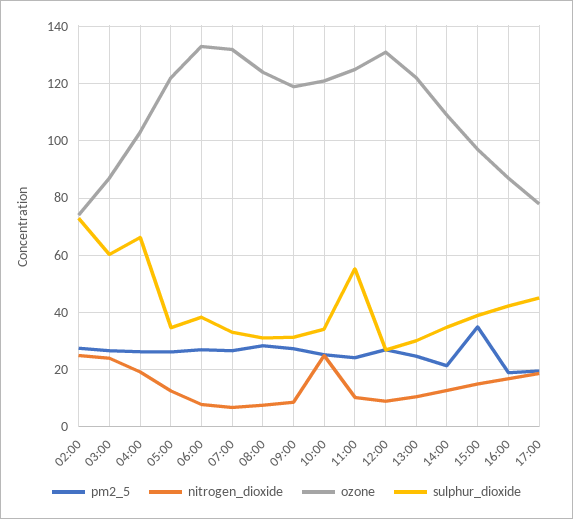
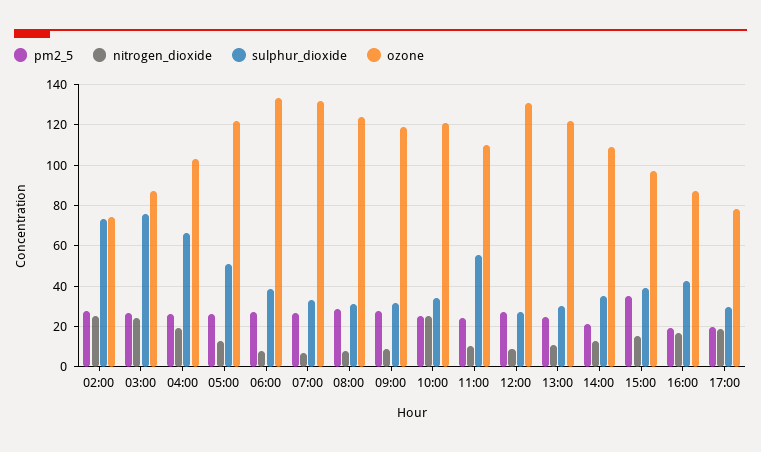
  {
    "pm2_5": {
      "02:00": 27.5,
      "03:00": 27.5,
      "04:00": 27.5,
      "05:00": 25,
      "06:00": 27.5,
      "07:00": 27.5,
      "08:00": 27.5,
      "09:00": 27.5,
      "10:00": 25,
      "11:00": 25,
      "12:00": 27.5,
      "13:00": 25,
      "14:00": 22.5,
      "15:00": 35,
      "16:00": 20,
      "17:00": 20
    },
    "nitrogen_dioxide": {
      "02:00": 25,
      "03:00": 25,
      "04:00": 20,
      "05:00": 12.5,
      "06:00": 7.5,
      "07:00": 7.5,
      "08:00": 7.5,
      "09:00": 7.5,
      "10:00": 25,
      "11:00": 10,
      "12:00": 10,
      "13:00": 10,
      "14:00": 12.5,
      "15:00": 15,
      "16:00": 17.5,
      "17:00": 17.5
    },
    "ozone": {
      "02:00": 75,
      "03:00": 87.5,
      "04:00": 102.5,
      "05:00": 122.5,
      "06:00": 132.5,
      "07:00": 132.5,
      "08:00": 125,
      "09:00": 120,
      "10:00": 120,
-     "11:00": 125,
+     "11:00": 110,
      "12:00": 130,
      "13:00": 122.5,
      "14:00": 110,
      "15:00": 97.5,
      "16:00": 87.5,
      "17:00": 77.5
    },
    "sulphur_dioxide": {
      "02:00": 72.5,
-     "03:00": 60,
+     "03:00": 75,
      "04:00": 67.5,
-     "05:00": 35,
+     "05:00": 50,
      "06:00": 37.5,
      "07:00": 32.5,
      "08:00": 30,
      "09:00": 32.5,
      "10:00": 35,
      "11:00": 55,
      "12:00": 27.5,
      "13:00": 30,
      "14:00": 35,
      "15:00": 40,
      "16:00": 42.5,
-     "17:00": 45
+     "17:00": 30
    }
  }

